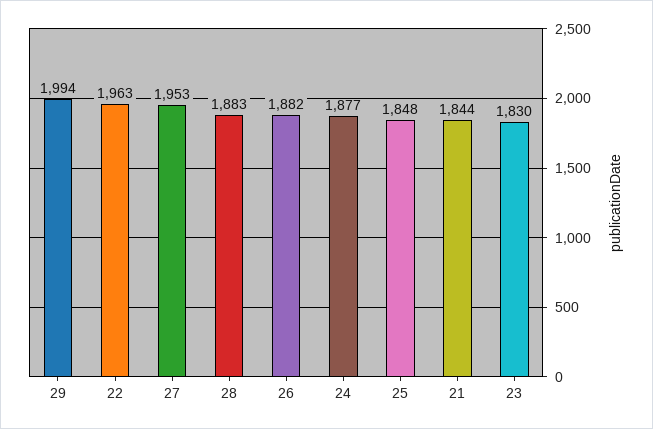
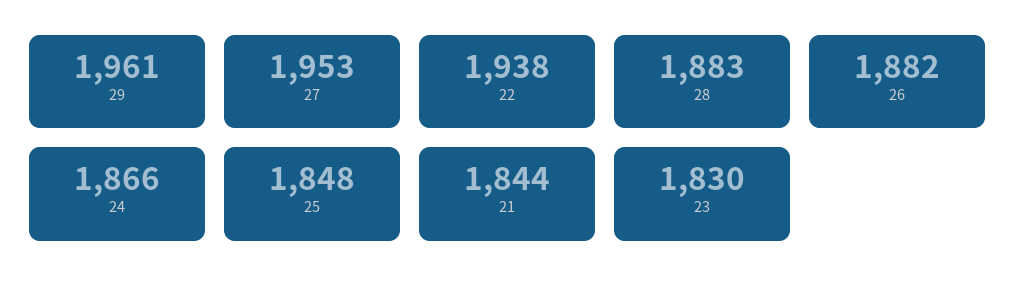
  {
-   "29": 1994,
+   "29": 1961,
-   "22": 1963,
+   "22": 1938,
    "27": 1953,
    "28": 1883,
    "26": 1882,
-   "24": 1877,
+   "24": 1866,
    "25": 1848,
    "21": 1844,
    "23": 1830
  }

